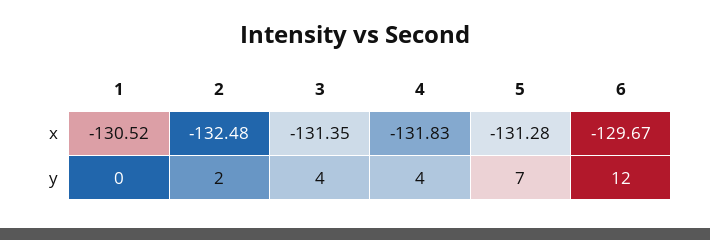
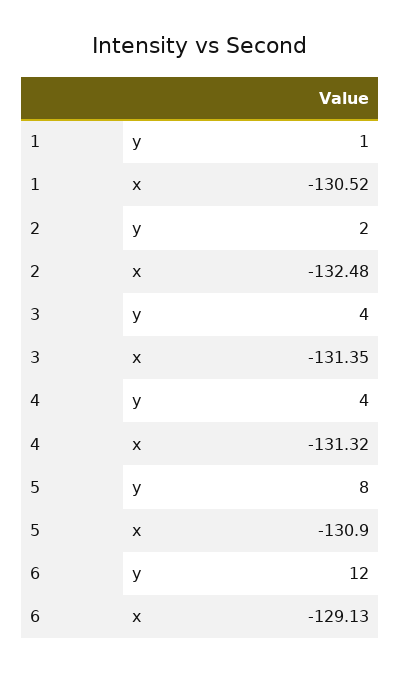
  {
    "1": {
      "x": -130.52,
-     "y": 0
+     "y": 1
    },
    "2": {
      "x": -132.48,
      "y": 2
    },
    "3": {
      "x": -131.35,
      "y": 4
    },
    "4": {
-     "x": -131.83,
+     "x": -131.32,
      "y": 4
    },
    "5": {
-     "x": -131.28,
+     "x": -130.9,
-     "y": 7
+     "y": 8
    },
    "6": {
-     "x": -129.67,
+     "x": -129.13,
      "y": 12
    }
  }

